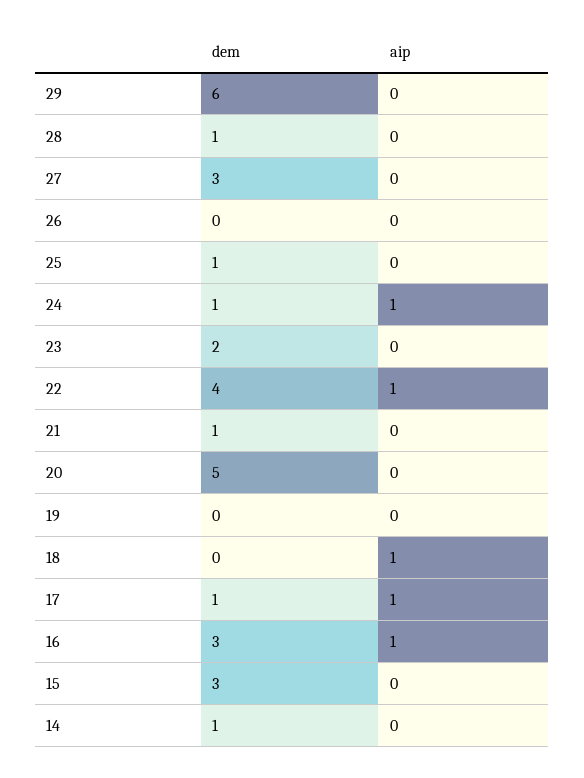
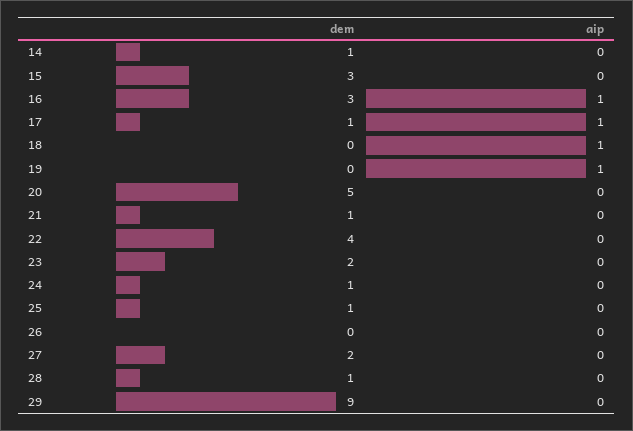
  {
    "dem": {
-     "29": 6,
+     "29": 9,
      "28": 1,
-     "27": 3,
+     "27": 2,
      "26": 0,
      "25": 1,
      "24": 1,
      "23": 2,
      "22": 4,
      "21": 1,
      "20": 5,
      "19": 0,
      "18": 0,
      "17": 1,
      "16": 3,
      "15": 3,
      "14": 1
    },
    "aip": {
      "29": 0,
      "28": 0,
      "27": 0,
      "26": 0,
      "25": 0,
-     "24": 1,
+     "24": 0,
      "23": 0,
-     "22": 1,
+     "22": 0,
      "21": 0,
      "20": 0,
-     "19": 0,
+     "19": 1,
      "18": 1,
      "17": 1,
      "16": 1,
      "15": 0,
      "14": 0
    }
  }

